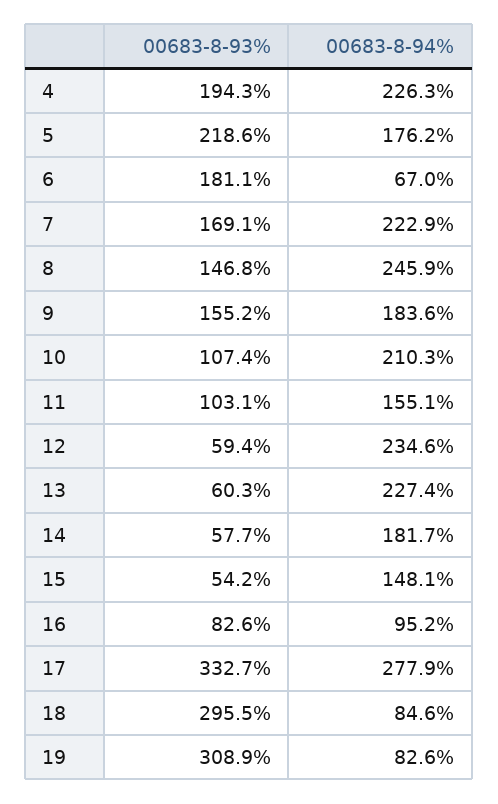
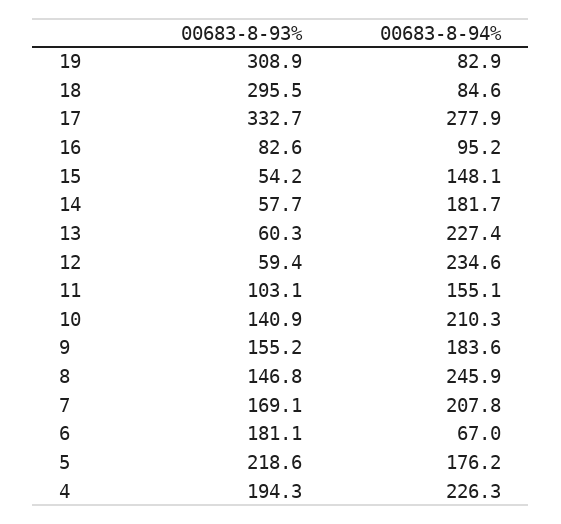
  {
    "00683-8-93%": {
      "4": 194.3,
      "5": 218.6,
      "6": 181.1,
      "7": 169.1,
      "8": 146.8,
      "9": 155.2,
-     "10": 107.4,
+     "10": 140.9,
      "11": 103.1,
      "12": 59.4,
      "13": 60.3,
      "14": 57.7,
      "15": 54.2,
      "16": 82.6,
      "17": 332.7,
      "18": 295.5,
      "19": 308.9
    },
    "00683-8-94%": {
      "4": 226.3,
      "5": 176.2,
      "6": 67,
-     "7": 222.9,
+     "7": 207.8,
      "8": 245.9,
      "9": 183.6,
      "10": 210.3,
      "11": 155.1,
      "12": 234.6,
      "13": 227.4,
      "14": 181.7,
      "15": 148.1,
      "16": 95.2,
      "17": 277.9,
      "18": 84.6,
-     "19": 82.6
+     "19": 82.9
    }
  }

